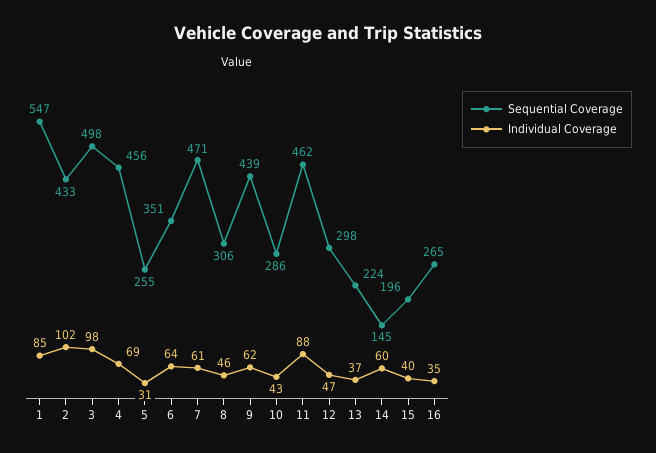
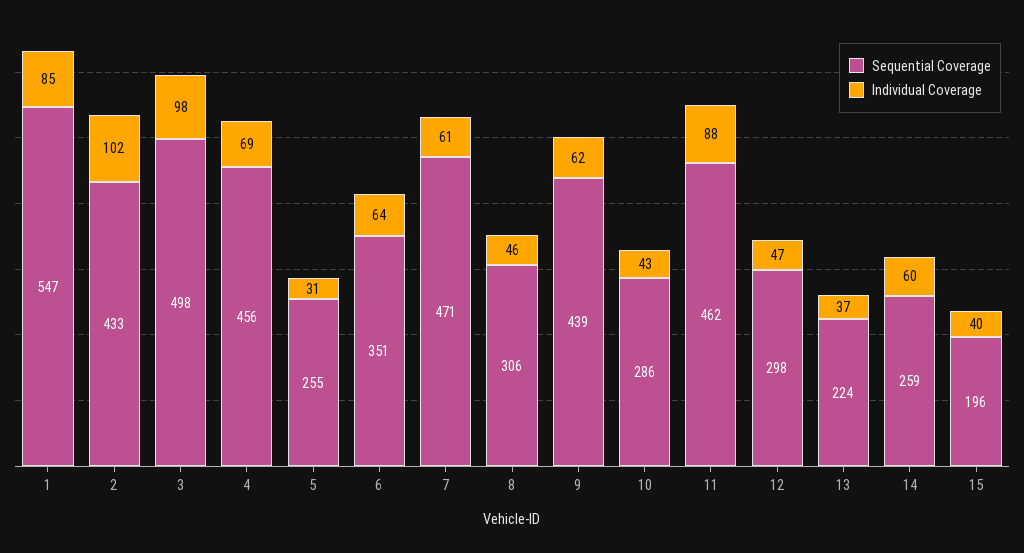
  {
    "Sequential Coverage": {
      "1": 547,
      "2": 433,
      "3": 498,
      "4": 456,
      "5": 255,
      "6": 351,
      "7": 471,
      "8": 306,
      "9": 439,
      "10": 286,
      "11": 462,
      "12": 298,
      "13": 224,
-     "14": 145,
+     "14": 259,
-     "15": 196,
+     "15": 196
-     "16": 265
    },
    "Individual Coverage": {
      "1": 85,
      "2": 102,
      "3": 98,
      "4": 69,
      "5": 31,
      "6": 64,
      "7": 61,
      "8": 46,
      "9": 62,
      "10": 43,
      "11": 88,
      "12": 47,
      "13": 37,
      "14": 60,
-     "15": 40,
+     "15": 40
-     "16": 35
    }
  }

